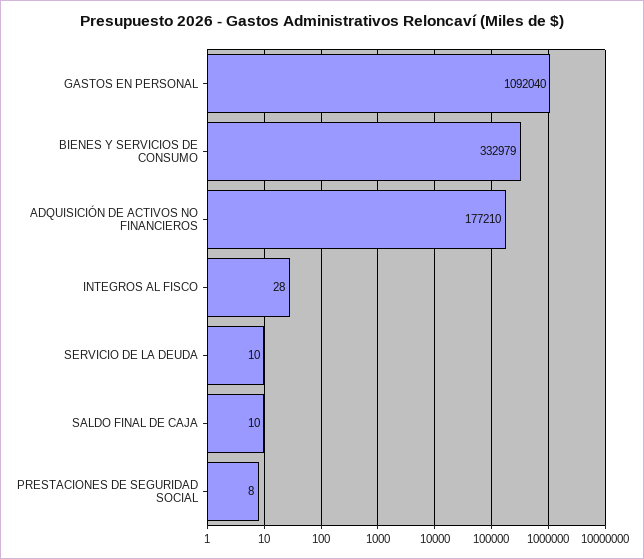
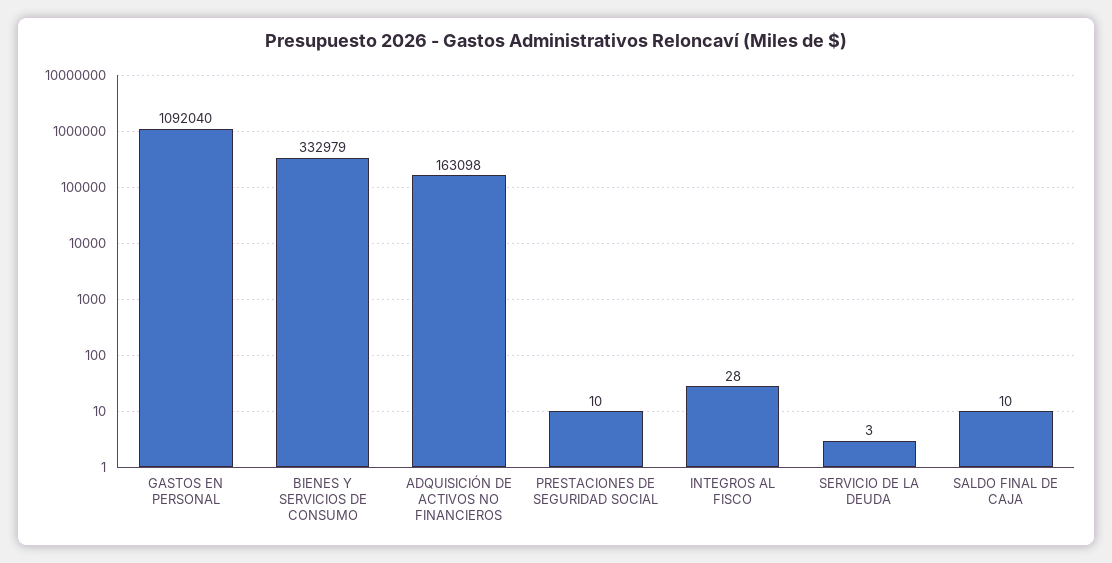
  {
    "GASTOS EN PERSONAL": 1092040,
    "BIENES Y SERVICIOS DE CONSUMO": 332979,
-   "ADQUISICIÓN DE ACTIVOS NO FINANCIEROS": 177210,
+   "ADQUISICIÓN DE ACTIVOS NO FINANCIEROS": 163098,
    "INTEGROS AL FISCO": 28,
-   "SERVICIO DE LA DEUDA": 10,
+   "SERVICIO DE LA DEUDA": 3,
    "SALDO FINAL DE CAJA": 10,
-   "PRESTACIONES DE SEGURIDAD SOCIAL": 8
+   "PRESTACIONES DE SEGURIDAD SOCIAL": 10
  }

